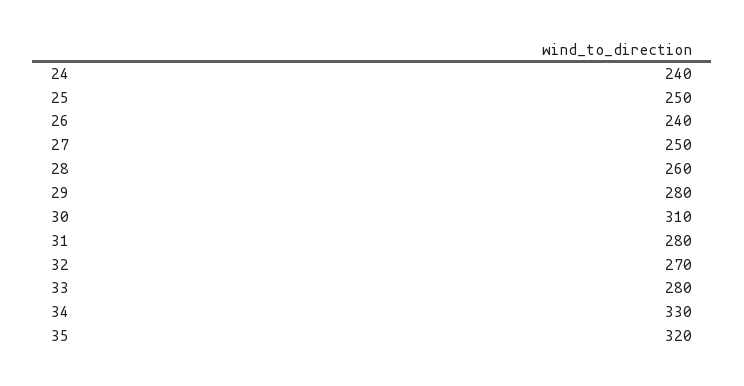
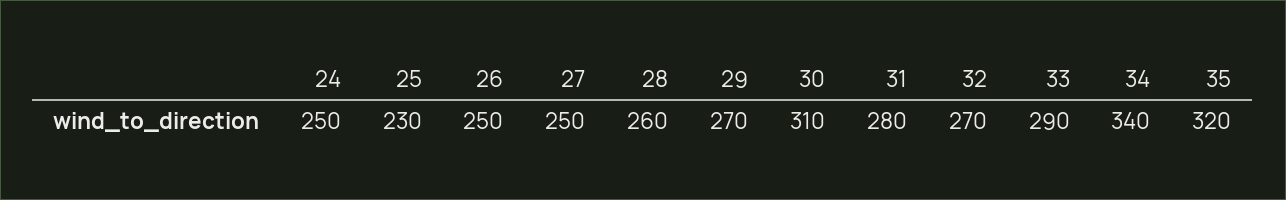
  {
-   "24": 240,
+   "24": 250,
-   "25": 250,
+   "25": 230,
-   "26": 240,
+   "26": 250,
    "27": 250,
    "28": 260,
-   "29": 280,
+   "29": 270,
    "30": 310,
    "31": 280,
    "32": 270,
-   "33": 280,
+   "33": 290,
-   "34": 330,
+   "34": 340,
    "35": 320
  }

